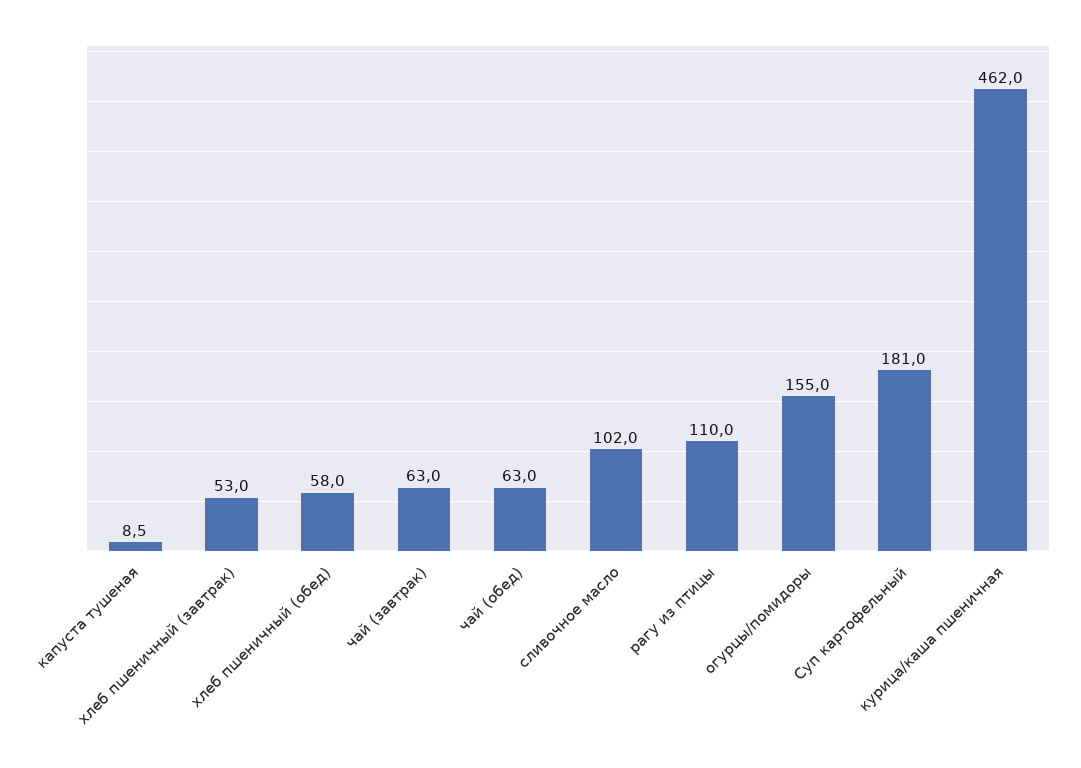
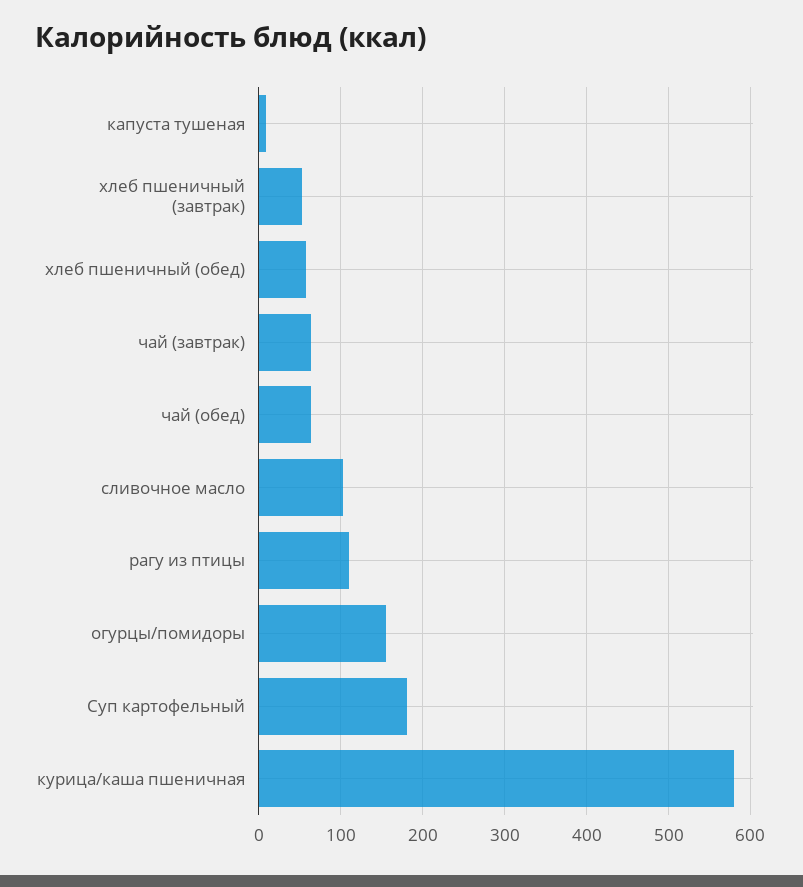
  {
    "капуста тушеная": 8.5,
    "хлеб пшеничный (завтрак)": 53,
    "хлеб пшеничный (обед)": 58,
    "чай (завтрак)": 63,
    "чай (обед)": 63,
    "сливочное масло": 102,
    "рагу из птицы": 110,
    "огурцы/помидоры": 155,
    "Суп картофельный": 181,
-   "курица/каша пшеничная": 462
+   "курица/каша пшеничная": 580
  }

